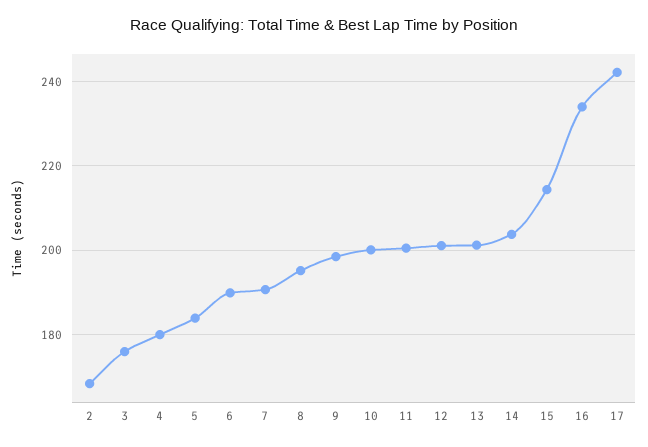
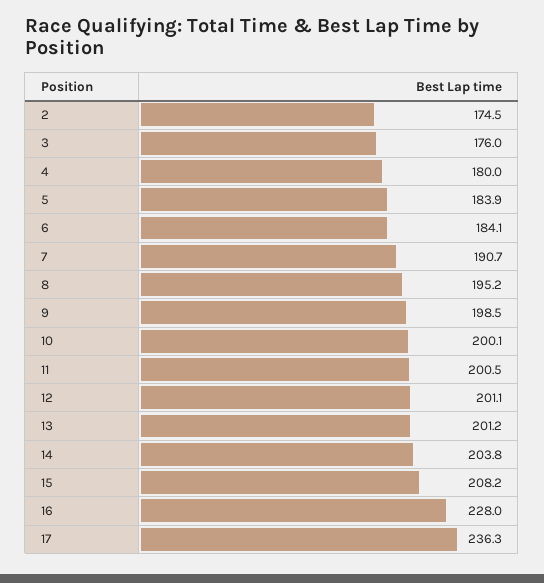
  {
-   "2": 168,
+   "2": 174.5,
    "3": 176,
    "4": 180,
    "5": 183.9,
-   "6": 190,
+   "6": 184.1,
    "7": 190.7,
    "8": 195.2,
    "9": 198.5,
    "10": 200.1,
    "11": 200.5,
    "12": 201.1,
    "13": 201.2,
    "14": 203.8,
-   "15": 214,
+   "15": 208.2,
-   "16": 234,
+   "16": 228,
-   "17": 242
+   "17": 236.3
  }

